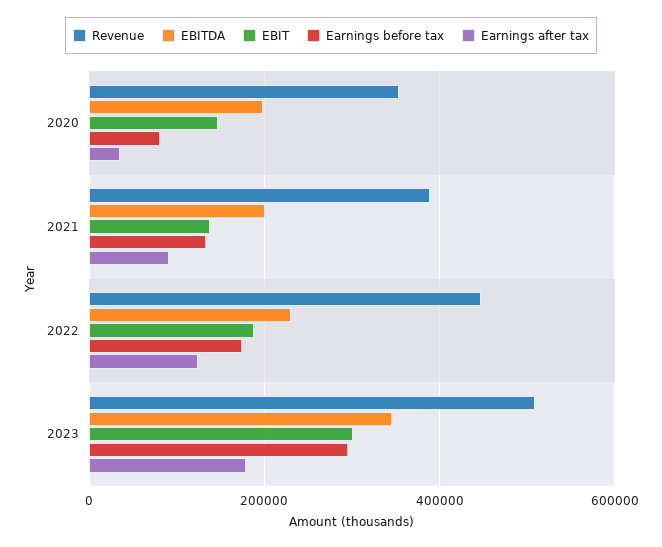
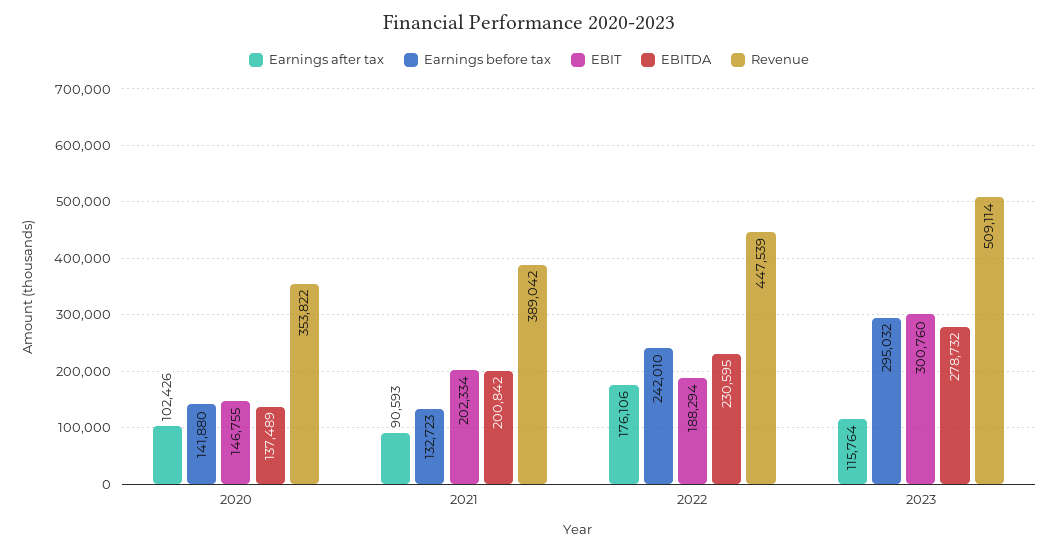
  {
    "Revenue": {
      "2020": 353822,
      "2021": 389042,
      "2022": 447539,
      "2023": 509114
    },
    "EBITDA": {
-     "2020": 200000,
+     "2020": 137489,
      "2021": 200842,
      "2022": 230595,
-     "2023": 340000
+     "2023": 278732
    },
    "EBIT": {
      "2020": 146755,
-     "2021": 140000,
+     "2021": 202334,
      "2022": 188294,
      "2023": 300760
    },
    "Earnings before tax": {
-     "2020": 80000,
+     "2020": 141880,
      "2021": 132723,
-     "2022": 180000,
+     "2022": 242010,
      "2023": 295032
    },
    "Earnings after tax": {
-     "2020": 40000,
+     "2020": 102426,
      "2021": 90593,
-     "2022": 120000,
+     "2022": 176106,
-     "2023": 180000
+     "2023": 115764
    }
  }

